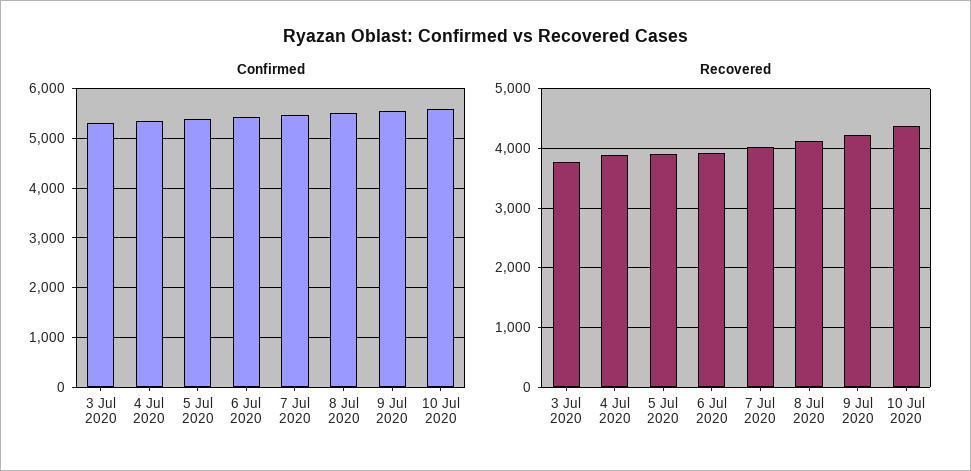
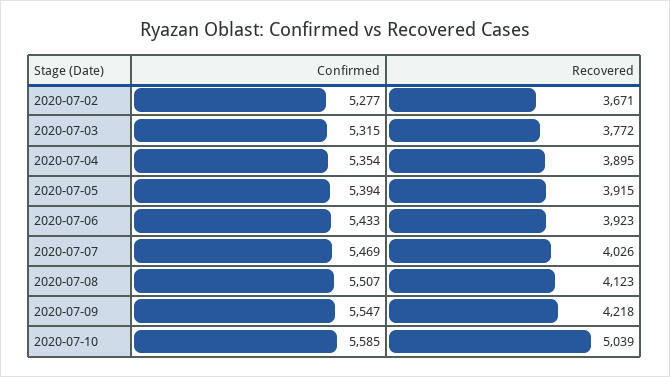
  {
    "Confirmed": {
      "3 Jul 2020": 5315,
      "4 Jul 2020": 5354,
      "5 Jul 2020": 5394,
      "6 Jul 2020": 5433,
      "7 Jul 2020": 5469,
      "8 Jul 2020": 5507,
      "9 Jul 2020": 5547,
-     "10 Jul 2020": 5585
+     "10 Jul 2020": 5585,
+     "2020-07-02": 5277
    },
    "Recovered": {
      "3 Jul 2020": 3772,
      "4 Jul 2020": 3895,
      "5 Jul 2020": 3915,
      "6 Jul 2020": 3923,
      "7 Jul 2020": 4026,
      "8 Jul 2020": 4123,
      "9 Jul 2020": 4218,
-     "10 Jul 2020": 4400
+     "10 Jul 2020": 5039,
+     "2020-07-02": 3671
    }
  }

